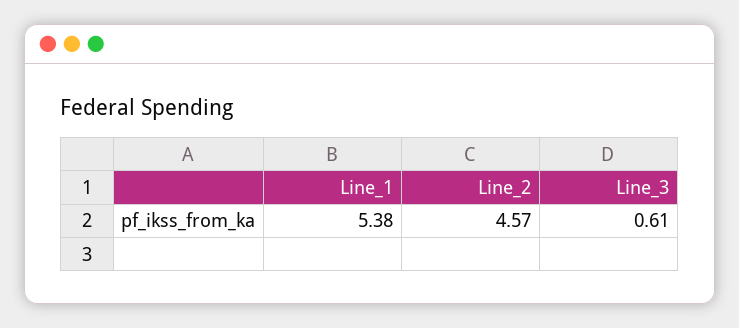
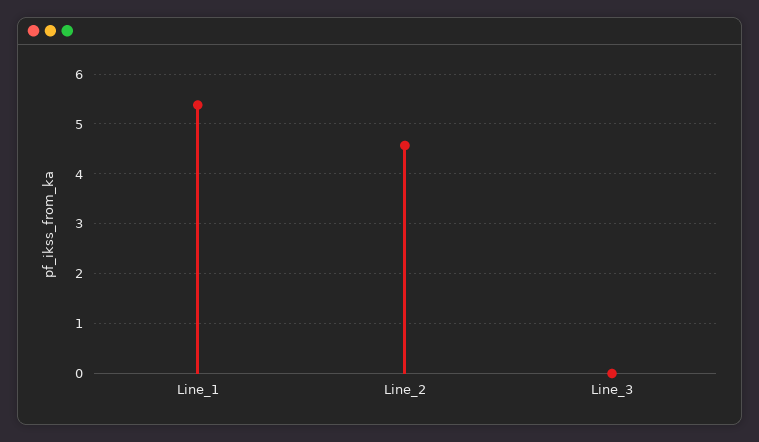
  {
    "Line_1": 5.38,
    "Line_2": 4.57,
-   "Line_3": 0.61
+   "Line_3": 0
  }

